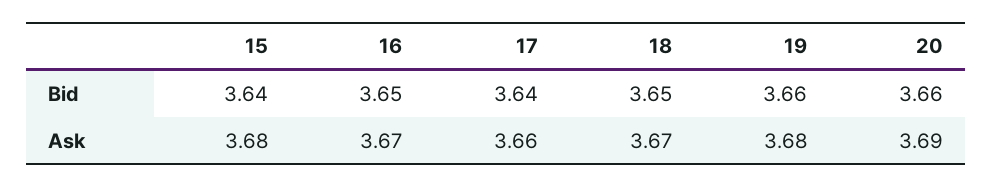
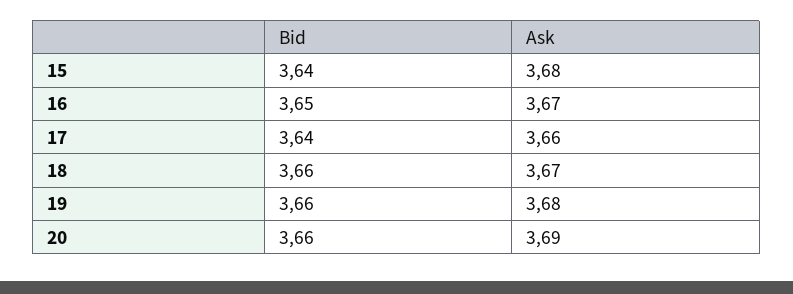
  {
    "15": {
      "Bid": 3.64,
      "Ask": 3.68
    },
    "16": {
      "Bid": 3.65,
      "Ask": 3.67
    },
    "17": {
      "Bid": 3.64,
      "Ask": 3.66
    },
    "18": {
-     "Bid": 3.65,
+     "Bid": 3.66,
      "Ask": 3.67
    },
    "19": {
      "Bid": 3.66,
      "Ask": 3.68
    },
    "20": {
      "Bid": 3.66,
      "Ask": 3.69
    }
  }

